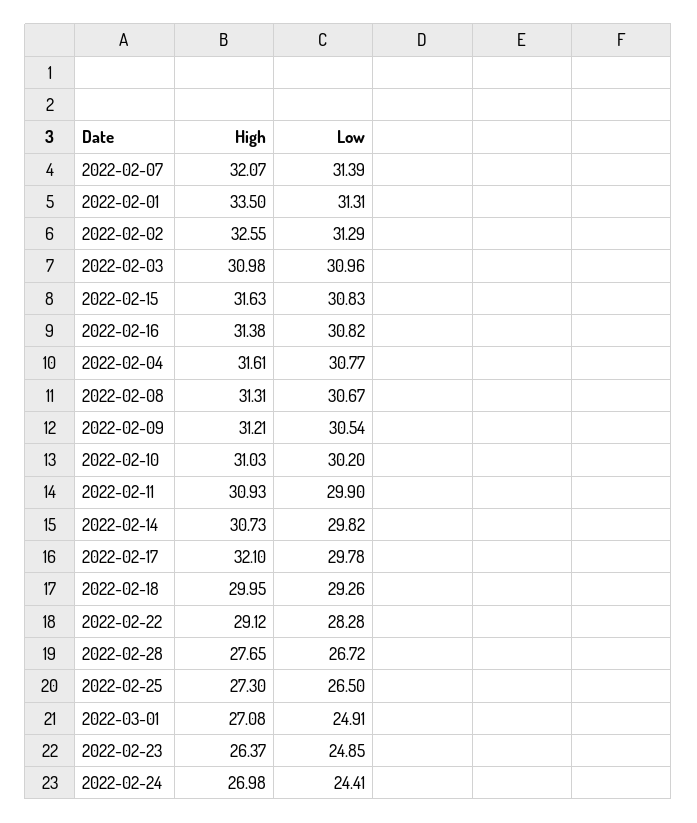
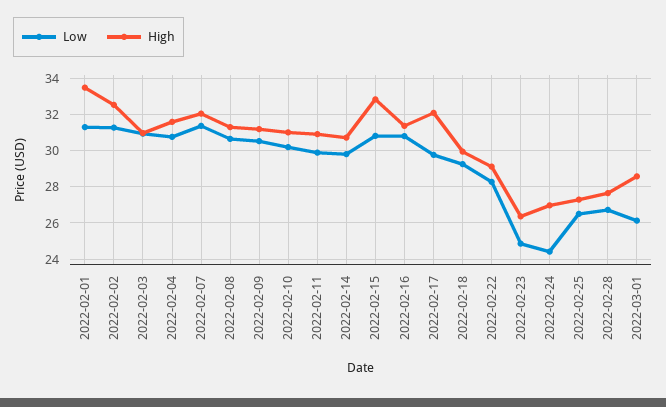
  {
    "High": {
      "2022-02-07": 32.07,
      "2022-02-01": 33.5,
      "2022-02-02": 32.55,
      "2022-02-03": 30.98,
-     "2022-02-15": 31.63,
+     "2022-02-15": 33,
      "2022-02-16": 31.38,
      "2022-02-04": 31.61,
      "2022-02-08": 31.31,
      "2022-02-09": 31.21,
      "2022-02-10": 31.03,
      "2022-02-11": 30.93,
      "2022-02-14": 30.73,
      "2022-02-17": 32.1,
      "2022-02-18": 29.95,
      "2022-02-22": 29.12,
      "2022-02-28": 27.65,
      "2022-02-25": 27.3,
-     "2022-03-01": 27.08,
+     "2022-03-01": 28.5,
      "2022-02-23": 26.37,
      "2022-02-24": 26.98
    },
    "Low": {
      "2022-02-07": 31.39,
      "2022-02-01": 31.31,
      "2022-02-02": 31.29,
      "2022-02-03": 30.96,
      "2022-02-15": 30.83,
      "2022-02-16": 30.82,
      "2022-02-04": 30.77,
      "2022-02-08": 30.67,
      "2022-02-09": 30.54,
      "2022-02-10": 30.2,
      "2022-02-11": 29.9,
      "2022-02-14": 29.82,
      "2022-02-17": 29.78,
      "2022-02-18": 29.26,
      "2022-02-22": 28.28,
      "2022-02-28": 26.72,
      "2022-02-25": 26.5,
-     "2022-03-01": 24.91,
+     "2022-03-01": 26,
      "2022-02-23": 24.85,
      "2022-02-24": 24.41
    }
  }

